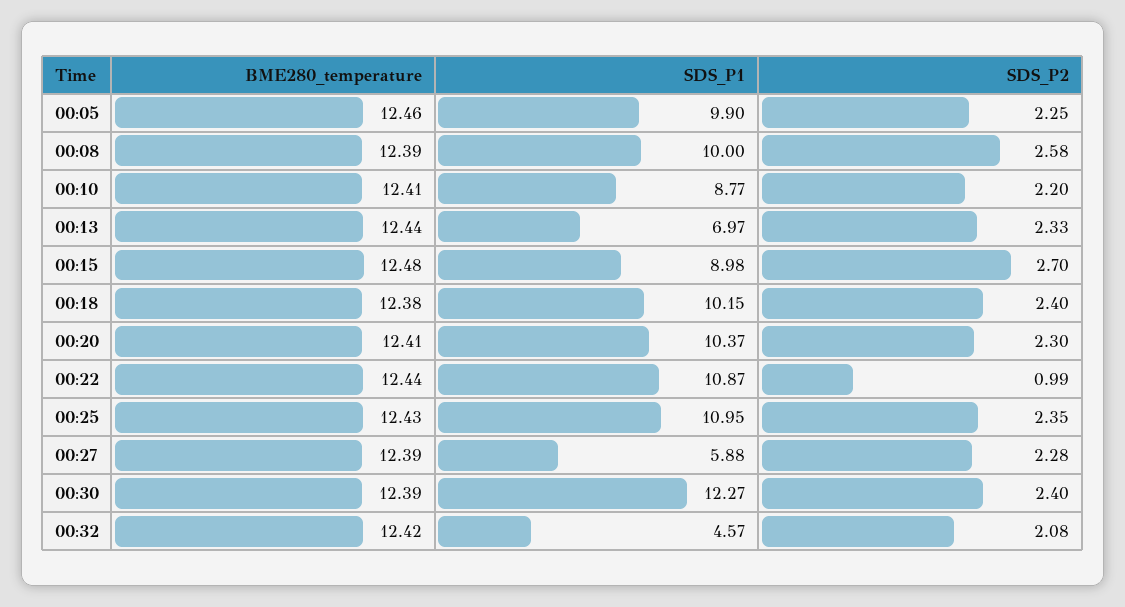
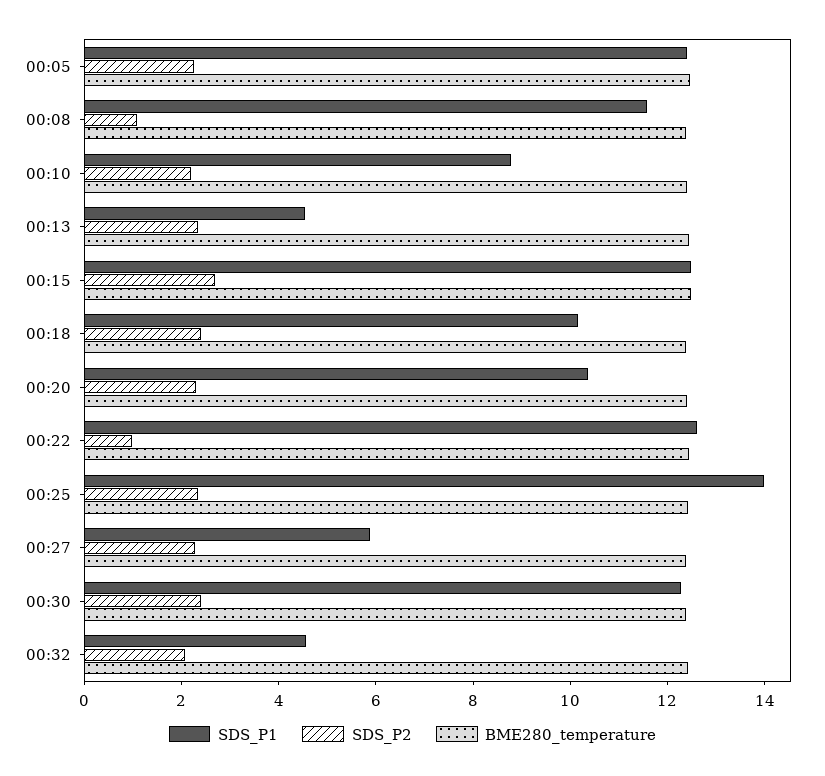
  {
    "BME280_temperature": {
      "00:05": 12.46,
      "00:08": 12.39,
      "00:10": 12.41,
      "00:13": 12.44,
      "00:15": 12.48,
      "00:18": 12.38,
      "00:20": 12.41,
      "00:22": 12.44,
      "00:25": 12.43,
      "00:27": 12.39,
      "00:30": 12.39,
      "00:32": 12.42
    },
    "SDS_P1": {
-     "00:05": 9.9,
+     "00:05": 12.5,
-     "00:08": 10,
+     "00:08": 11.5,
      "00:10": 8.77,
-     "00:13": 6.97,
+     "00:13": 4.5,
-     "00:15": 8.98,
+     "00:15": 12.5,
      "00:18": 10.15,
      "00:20": 10.37,
-     "00:22": 10.87,
+     "00:22": 12.5,
-     "00:25": 10.95,
+     "00:25": 14,
      "00:27": 5.88,
      "00:30": 12.27,
      "00:32": 4.57
    },
    "SDS_P2": {
      "00:05": 2.25,
-     "00:08": 2.58,
+     "00:08": 1,
      "00:10": 2.2,
      "00:13": 2.33,
      "00:15": 2.7,
      "00:18": 2.4,
      "00:20": 2.3,
      "00:22": 0.99,
      "00:25": 2.35,
      "00:27": 2.28,
      "00:30": 2.4,
      "00:32": 2.08
    }
  }

